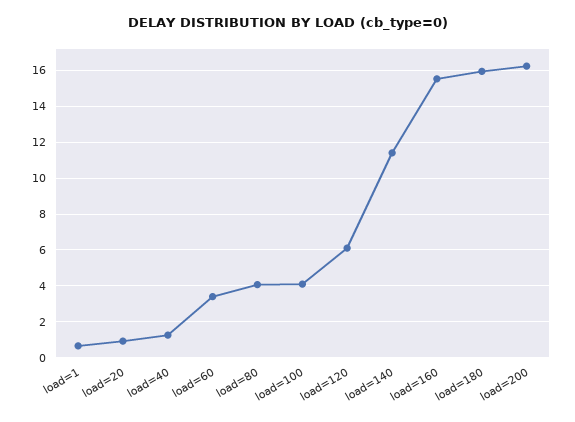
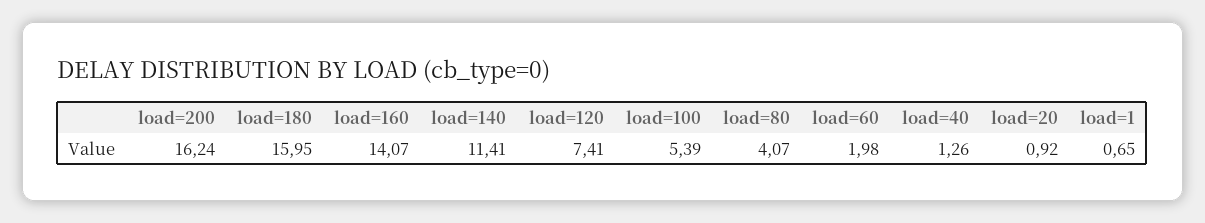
  {
    "load=1": 0.65,
    "load=20": 0.92,
    "load=40": 1.26,
-   "load=60": 3.5,
+   "load=60": 1.98,
    "load=80": 4.07,
-   "load=100": 4,
+   "load=100": 5.39,
-   "load=120": 6,
+   "load=120": 7.41,
    "load=140": 11.41,
-   "load=160": 15.5,
+   "load=160": 14.07,
    "load=180": 15.95,
    "load=200": 16.24
  }

